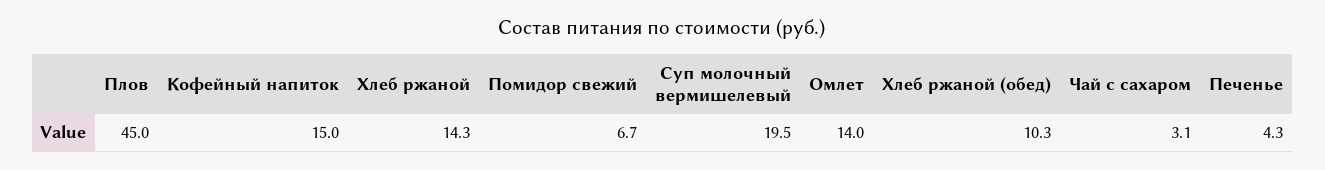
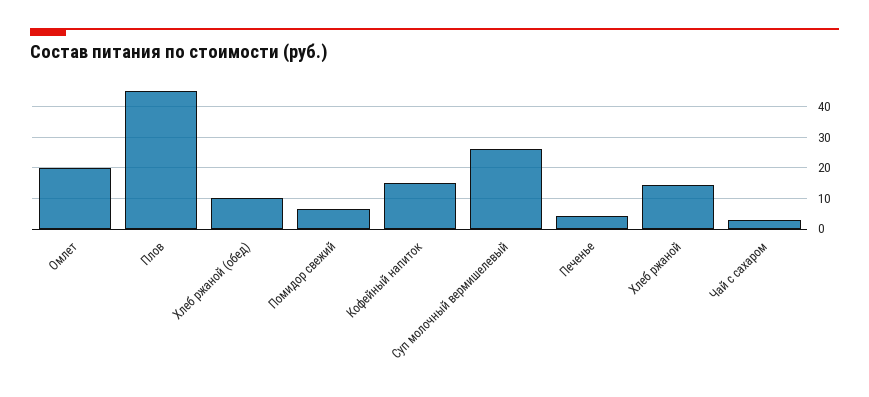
  {
    "Плов": 45,
    "Кофейный напиток": 15,
    "Хлеб ржаной": 14.3,
    "Помидор свежий": 6.7,
-   "Суп молочный вермишелевый": 19.5,
+   "Суп молочный вермишелевый": 26,
-   "Омлет": 14,
+   "Омлет": 20,
    "Хлеб ржаной (обед)": 10.3,
    "Чай с сахаром": 3.1,
    "Печенье": 4.3
  }

